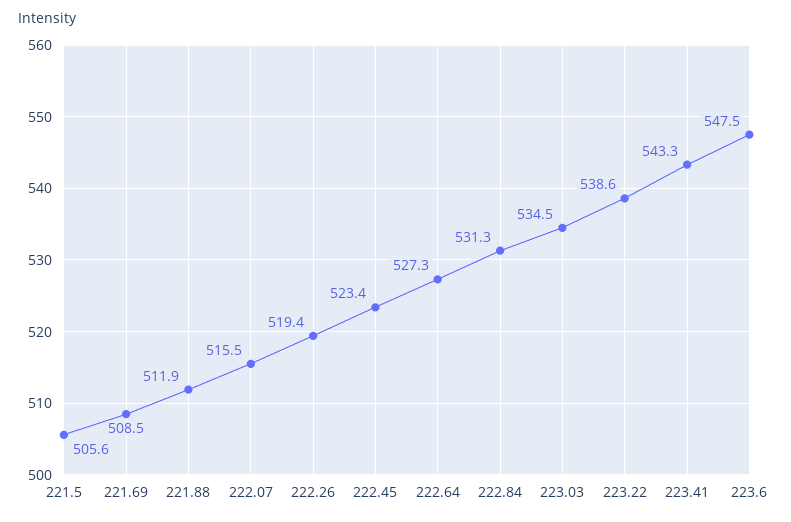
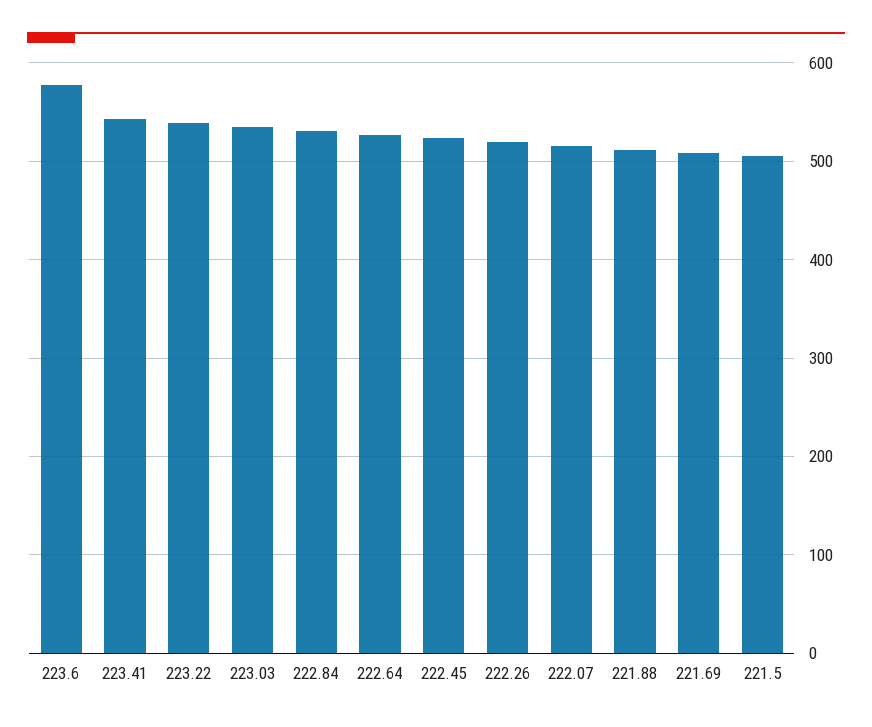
  {
    "221.5": 505.6,
    "221.69": 508.5,
    "221.88": 511.9,
    "222.07": 515.5,
    "222.26": 519.4,
    "222.45": 523.4,
    "222.64": 527.3,
    "222.84": 531.3,
    "223.03": 534.5,
    "223.22": 538.6,
    "223.41": 543.3,
-   "223.6": 547.5
+   "223.6": 580
  }

